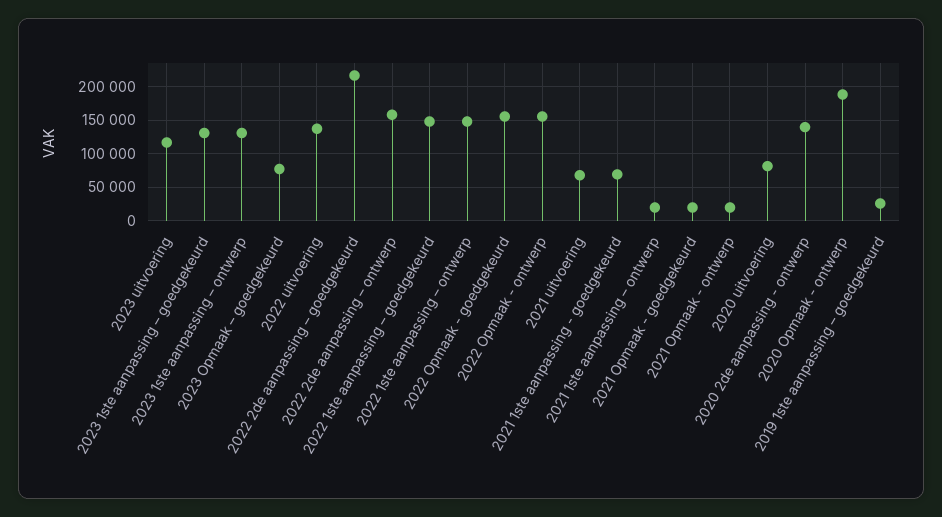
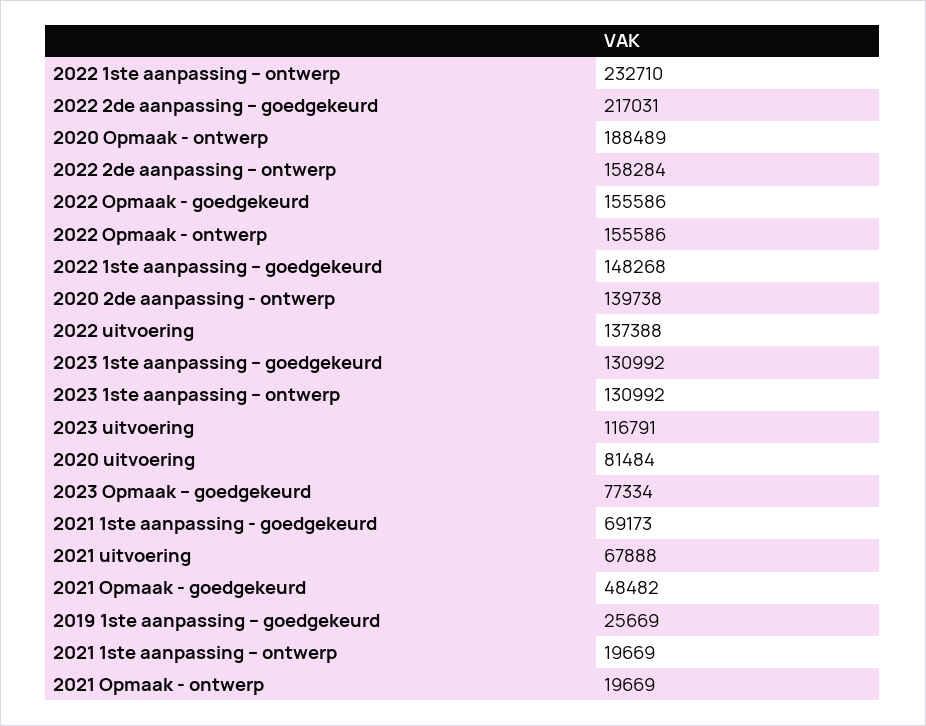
  {
    "2023 uitvoering": 116791,
    "2023 1ste aanpassing – goedgekeurd": 130992,
    "2023 1ste aanpassing – ontwerp": 130992,
    "2023 Opmaak – goedgekeurd": 77334,
    "2022 uitvoering": 137388,
    "2022 2de aanpassing – goedgekeurd": 217031,
    "2022 2de aanpassing – ontwerp": 158284,
    "2022 1ste aanpassing – goedgekeurd": 148268,
-   "2022 1ste aanpassing – ontwerp": 150000,
+   "2022 1ste aanpassing – ontwerp": 232710,
    "2022 Opmaak - goedgekeurd": 155586,
    "2022 Opmaak - ontwerp": 155586,
    "2021 uitvoering": 67888,
    "2021 1ste aanpassing - goedgekeurd": 69173,
    "2021 1ste aanpassing – ontwerp": 19669,
-   "2021 Opmaak - goedgekeurd": 20000,
+   "2021 Opmaak - goedgekeurd": 48482,
    "2021 Opmaak - ontwerp": 19669,
    "2020 uitvoering": 81484,
    "2020 2de aanpassing - ontwerp": 139738,
    "2020 Opmaak - ontwerp": 188489,
    "2019 1ste aanpassing – goedgekeurd": 25669
  }

